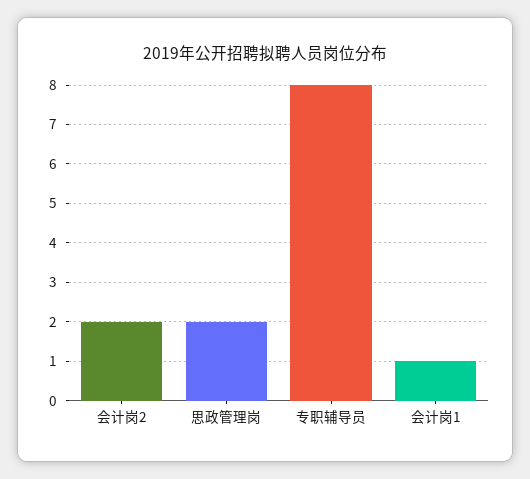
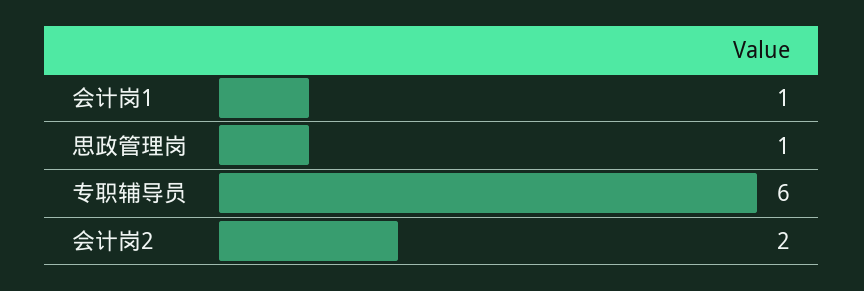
  {
    "会计岗2": 2,
-   "思政管理岗": 2,
+   "思政管理岗": 1,
-   "专职辅导员": 8,
+   "专职辅导员": 6,
    "会计岗1": 1
  }

